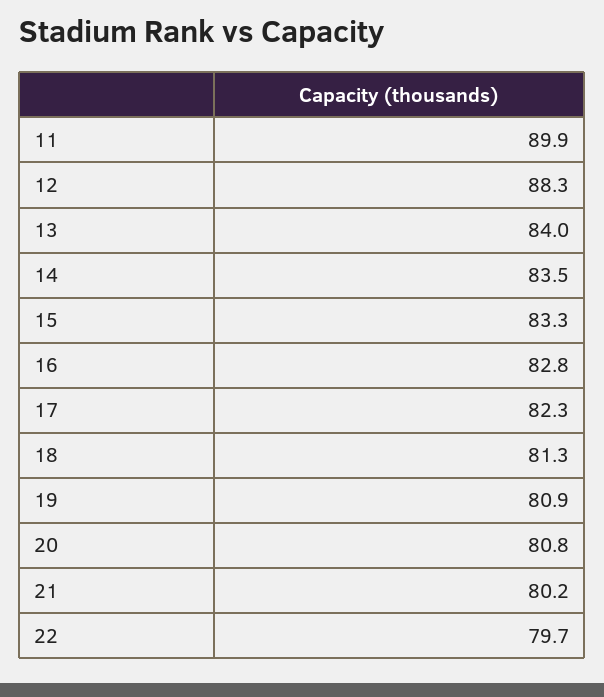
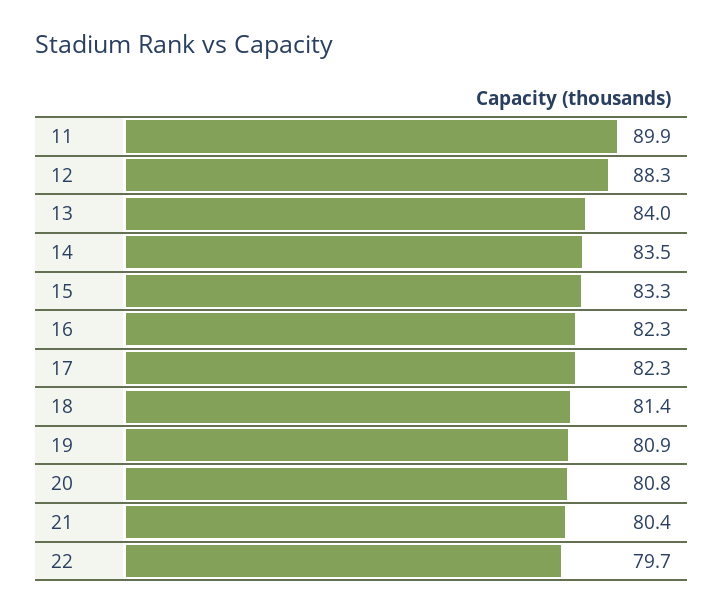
  {
    "11": 89.9,
    "12": 88.3,
    "13": 84,
    "14": 83.5,
    "15": 83.3,
-   "16": 82.8,
+   "16": 82.3,
    "17": 82.3,
-   "18": 81.3,
+   "18": 81.4,
    "19": 80.9,
    "20": 80.8,
-   "21": 80.2,
+   "21": 80.4,
    "22": 79.7
  }

